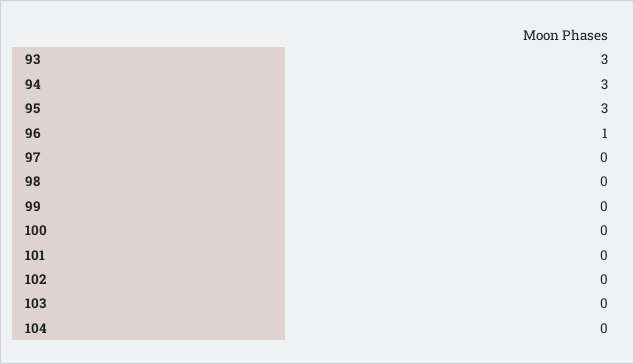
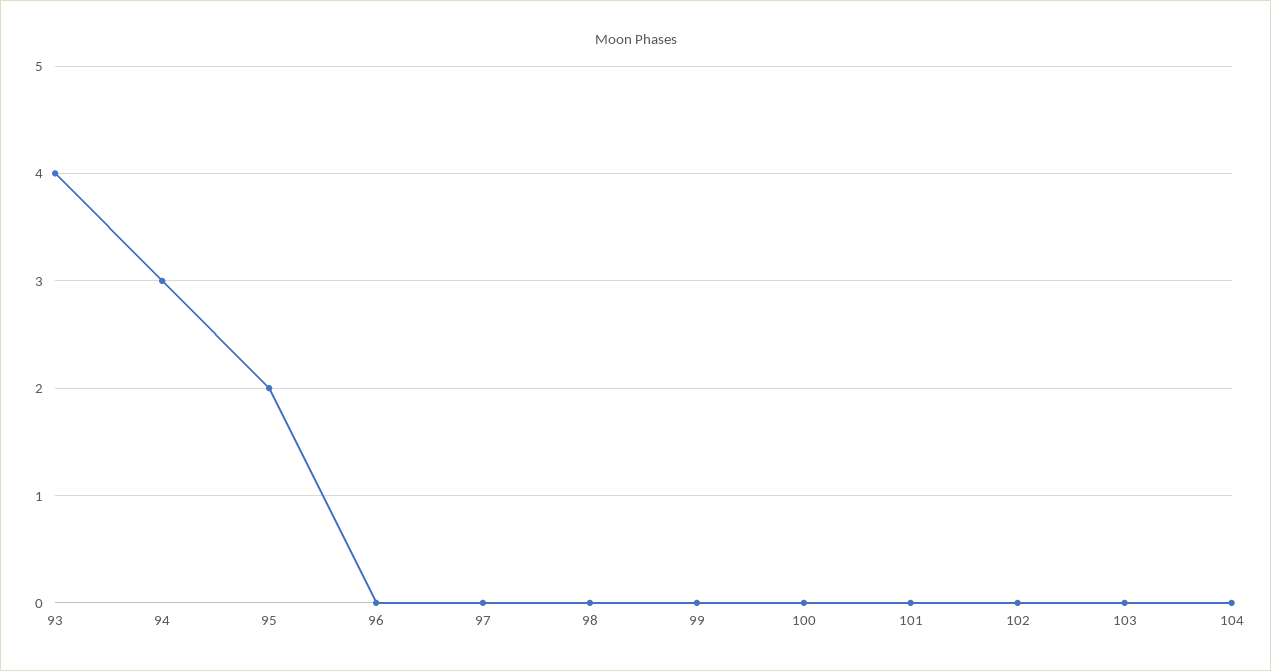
  {
-   "93": 3,
+   "93": 4,
    "94": 3,
-   "95": 3,
+   "95": 2,
-   "96": 1,
+   "96": 0,
    "97": 0,
    "98": 0,
    "99": 0,
    "100": 0,
    "101": 0,
    "102": 0,
    "103": 0,
    "104": 0
  }

